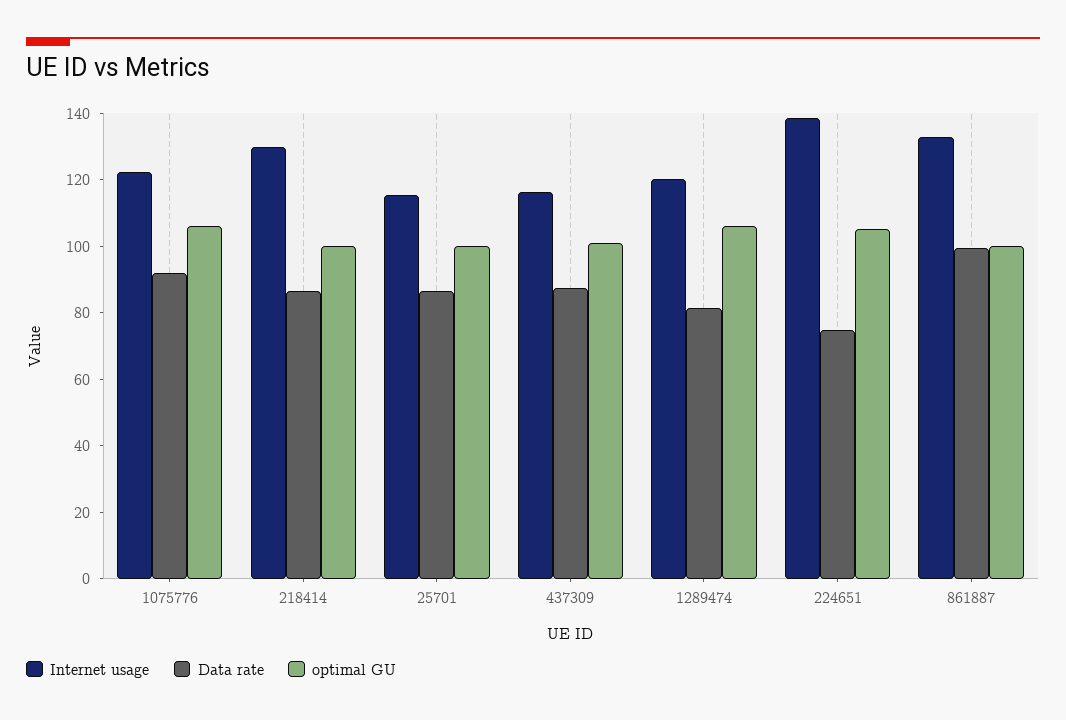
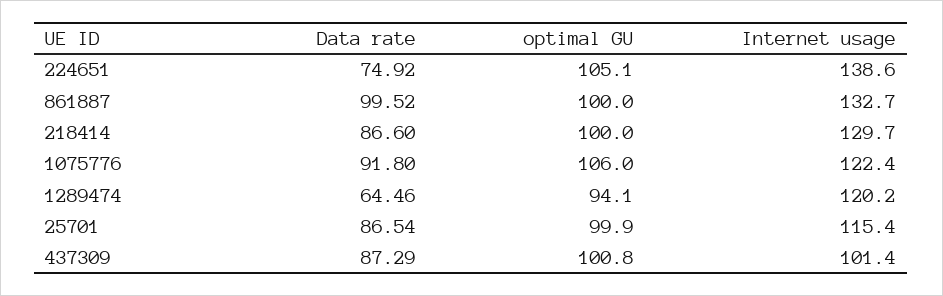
  {
    "Internet usage": {
      "1075776": 122.4,
      "218414": 129.7,
      "25701": 115.4,
-     "437309": 115,
+     "437309": 101.4,
      "1289474": 120.2,
      "224651": 138.6,
      "861887": 132.7
    },
    "Data rate": {
      "1075776": 91.8,
      "218414": 86.6,
      "25701": 86.54,
      "437309": 87.29,
-     "1289474": 80,
+     "1289474": 64.46,
      "224651": 74.92,
      "861887": 99.52
    },
    "optimal GU": {
      "1075776": 106,
      "218414": 100,
      "25701": 99.9,
      "437309": 100.8,
-     "1289474": 105,
+     "1289474": 94.1,
      "224651": 105.1,
      "861887": 100
    }
  }

